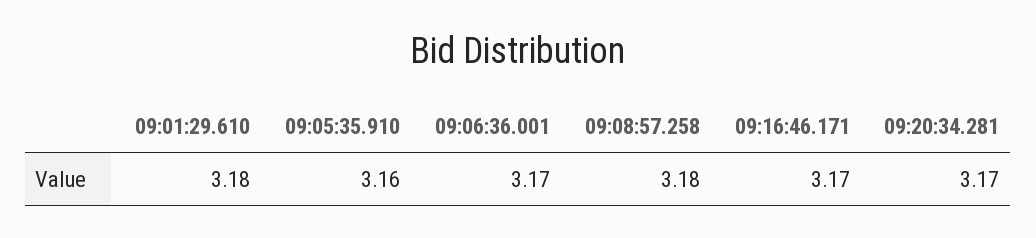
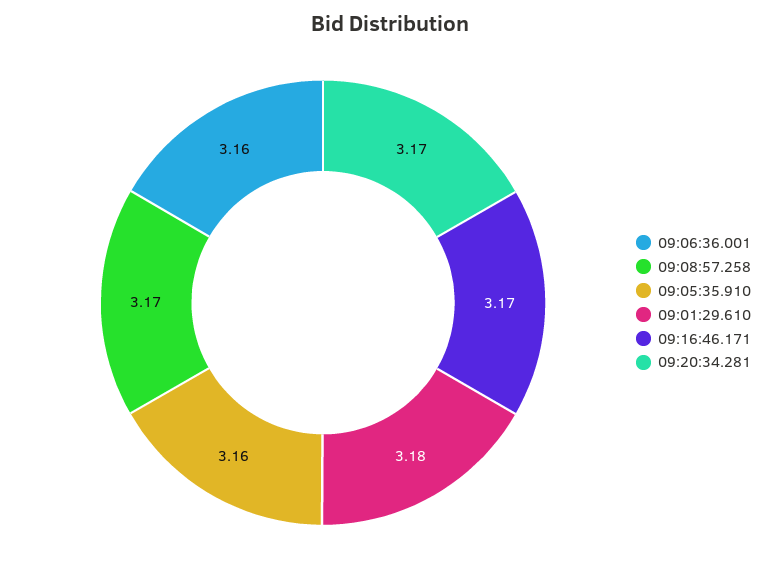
  {
    "09:01:29.610": 3.18,
    "09:05:35.910": 3.16,
-   "09:06:36.001": 3.17,
+   "09:06:36.001": 3.16,
-   "09:08:57.258": 3.18,
+   "09:08:57.258": 3.17,
    "09:16:46.171": 3.17,
    "09:20:34.281": 3.17
  }

